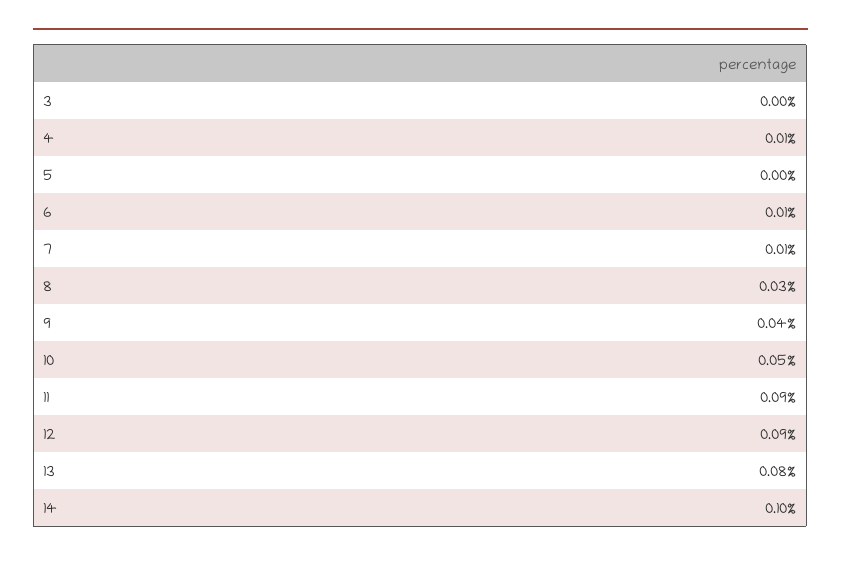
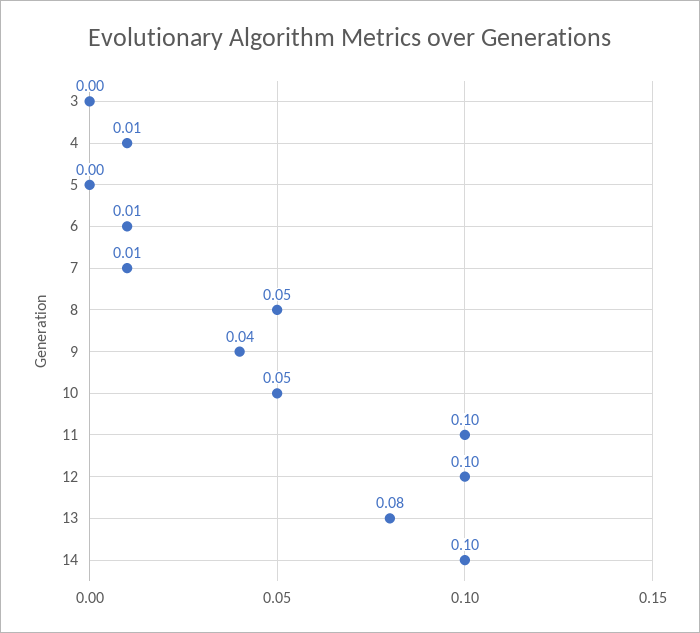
  {
    "3": 0,
    "4": 0.01,
    "5": 0,
    "6": 0.01,
    "7": 0.01,
-   "8": 0.03,
+   "8": 0.05,
    "9": 0.04,
    "10": 0.05,
-   "11": 0.09,
+   "11": 0.1,
-   "12": 0.09,
+   "12": 0.1,
    "13": 0.08,
    "14": 0.1
  }

